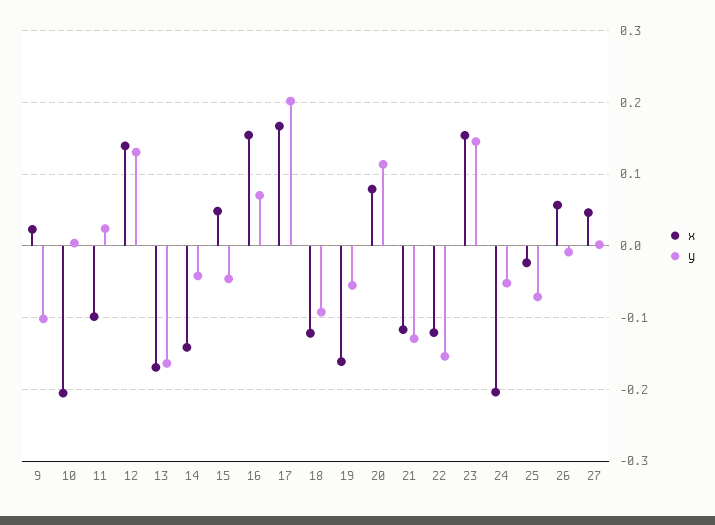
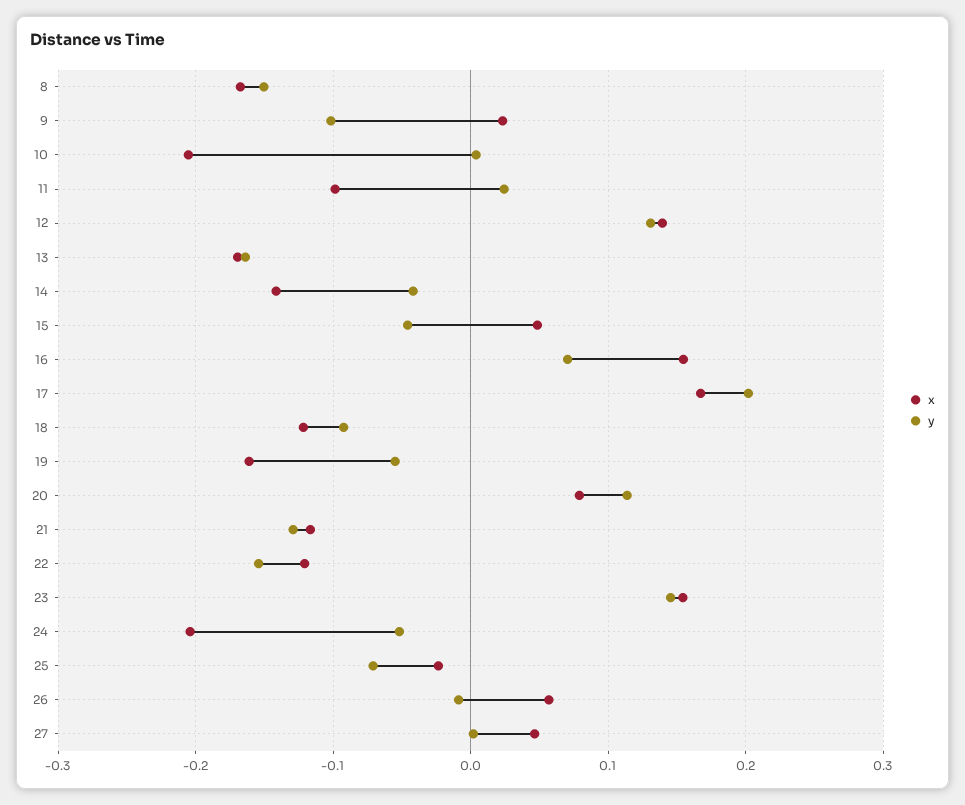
  {
    "x": {
      "9": 0.02,
      "10": -0.21,
      "11": -0.1,
      "12": 0.14,
      "13": -0.17,
      "14": -0.14,
      "15": 0.05,
      "16": 0.15,
      "17": 0.17,
      "18": -0.12,
      "19": -0.16,
      "20": 0.08,
      "21": -0.12,
      "22": -0.12,
      "23": 0.15,
      "24": -0.2,
      "25": -0.02,
      "26": 0.06,
-     "27": 0.05
+     "27": 0.05,
+     "8": -0.17
    },
    "y": {
      "9": -0.1,
      "10": 0,
      "11": 0.02,
      "12": 0.13,
      "13": -0.16,
      "14": -0.04,
      "15": -0.05,
      "16": 0.07,
      "17": 0.2,
      "18": -0.09,
      "19": -0.06,
      "20": 0.11,
      "21": -0.13,
      "22": -0.15,
      "23": 0.15,
      "24": -0.05,
      "25": -0.07,
      "26": -0.01,
-     "27": 0
+     "27": 0,
+     "8": -0.15
    }
  }

